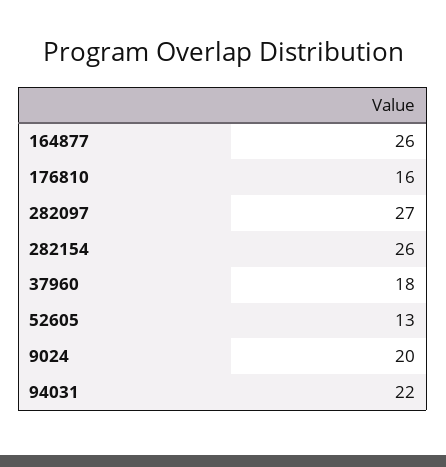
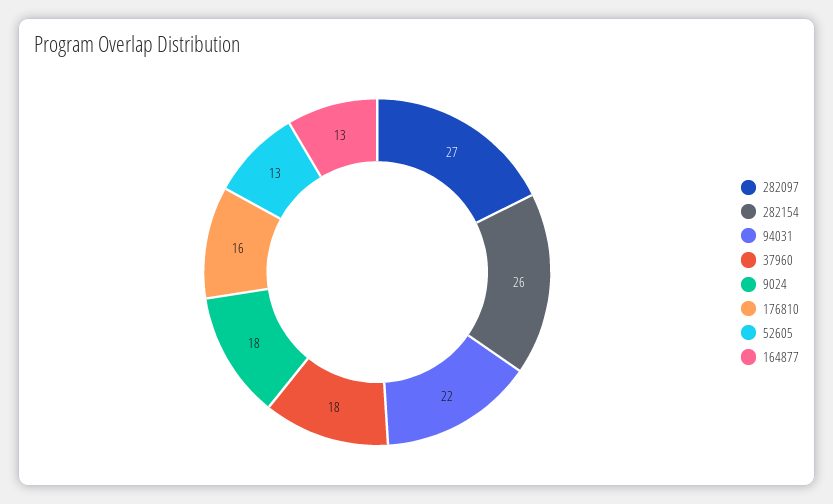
  {
-   "164877": 26,
+   "164877": 13,
    "176810": 16,
    "282097": 27,
    "282154": 26,
    "37960": 18,
    "52605": 13,
-   "9024": 20,
+   "9024": 18,
    "94031": 22
  }

